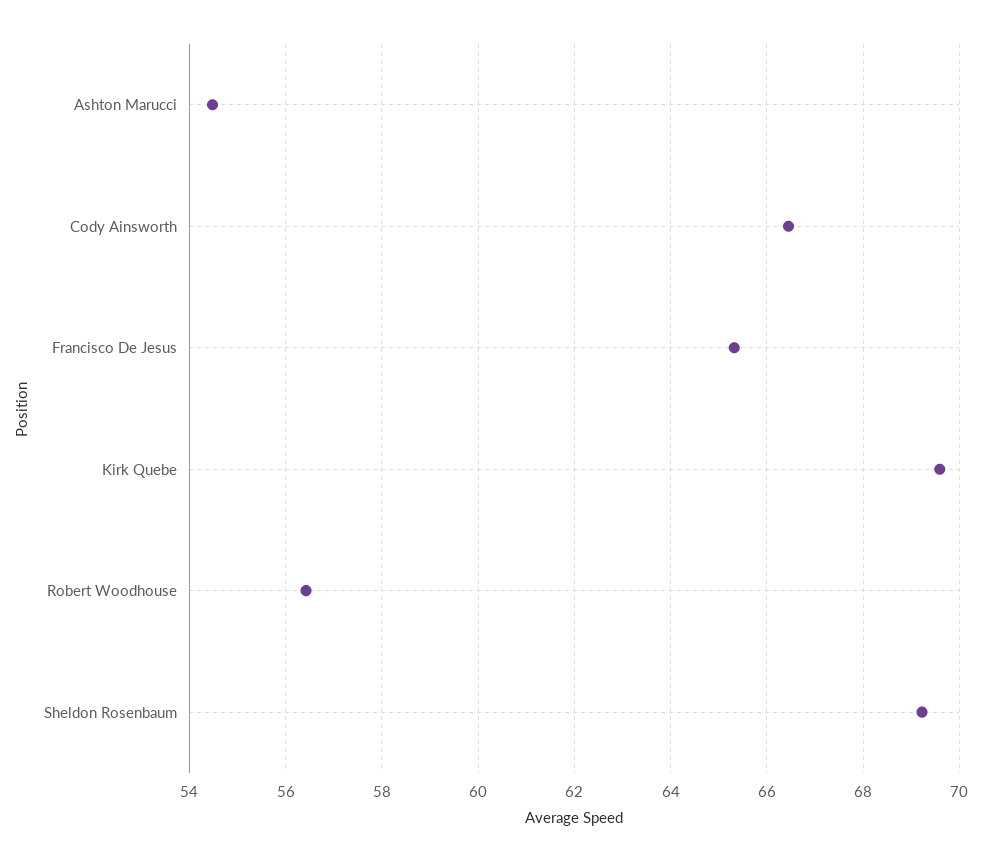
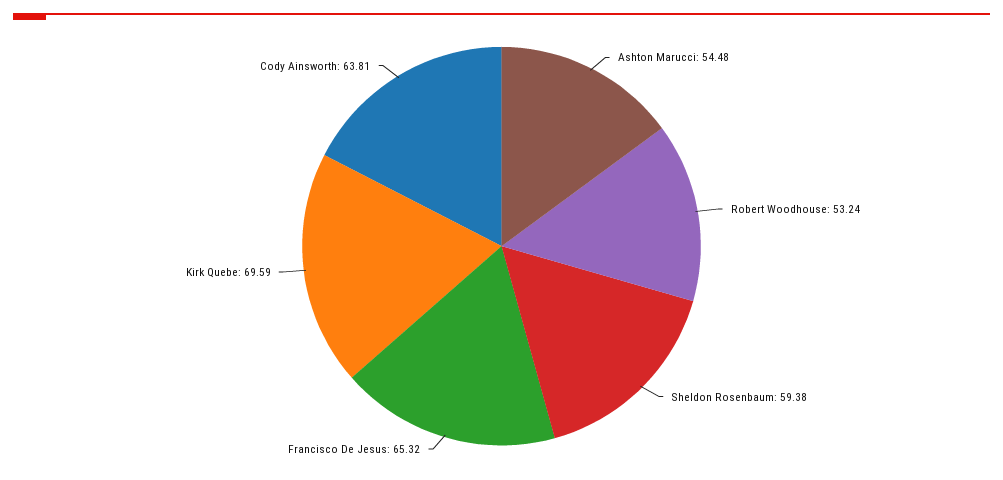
  {
    "Ashton Marucci": 54.48,
-   "Cody Ainsworth": 66.4,
+   "Cody Ainsworth": 63.81,
    "Francisco De Jesus": 65.32,
    "Kirk Quebe": 69.59,
-   "Robert Woodhouse": 56.4,
+   "Robert Woodhouse": 53.24,
-   "Sheldon Rosenbaum": 69.2
+   "Sheldon Rosenbaum": 59.38
  }

